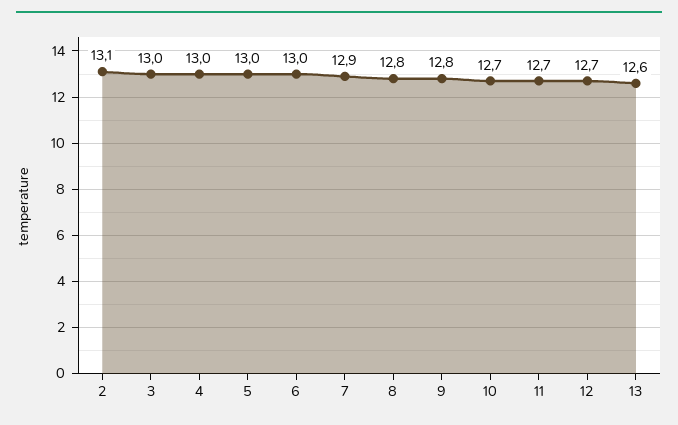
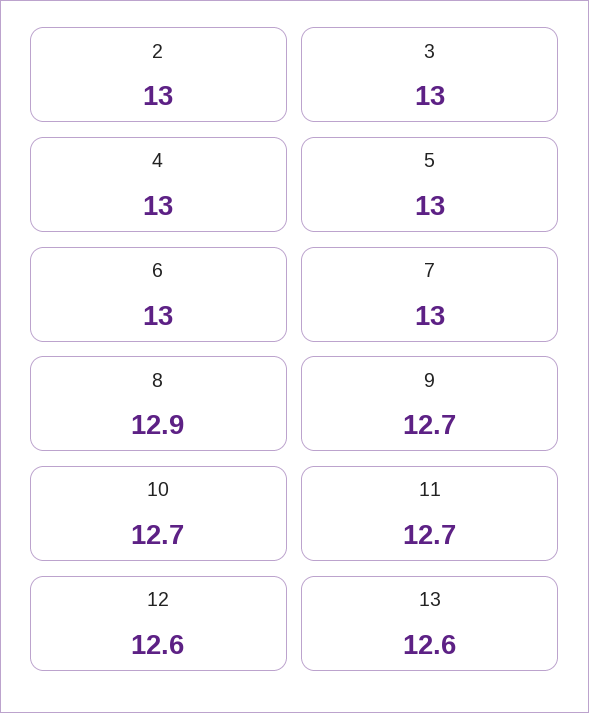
  {
-   "2": 13.1,
+   "2": 13,
    "3": 13,
    "4": 13,
    "5": 13,
    "6": 13,
-   "7": 12.9,
+   "7": 13,
-   "8": 12.8,
+   "8": 12.9,
-   "9": 12.8,
+   "9": 12.7,
    "10": 12.7,
    "11": 12.7,
-   "12": 12.7,
+   "12": 12.6,
    "13": 12.6
  }

